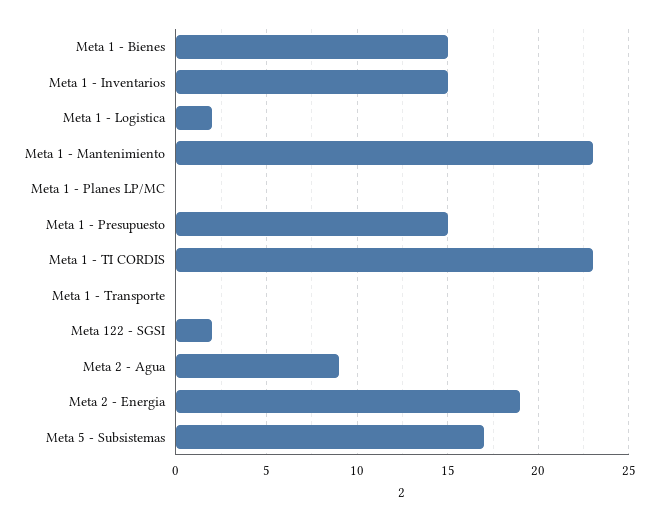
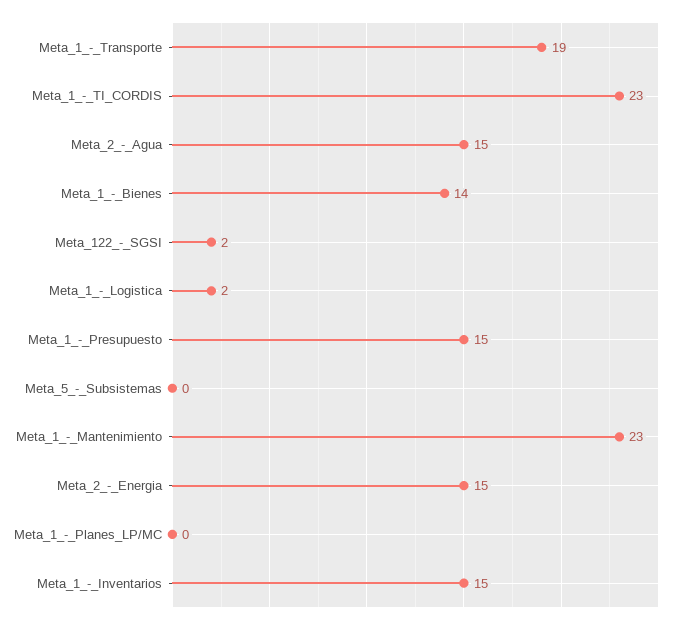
  {
-   "Meta 1 - Bienes": 15,
+   "Meta 1 - Bienes": 14,
    "Meta 1 - Inventarios": 15,
    "Meta 1 - Logistica": 2,
    "Meta 1 - Mantenimiento": 23,
    "Meta 1 - Planes LP/MC": 0,
    "Meta 1 - Presupuesto": 15,
    "Meta 1 - TI CORDIS": 23,
-   "Meta 1 - Transporte": 0,
+   "Meta 1 - Transporte": 19,
    "Meta 122 - SGSI": 2,
-   "Meta 2 - Agua": 9,
+   "Meta 2 - Agua": 15,
-   "Meta 2 - Energia": 19,
+   "Meta 2 - Energia": 15,
-   "Meta 5 - Subsistemas": 17
+   "Meta 5 - Subsistemas": 0
  }

